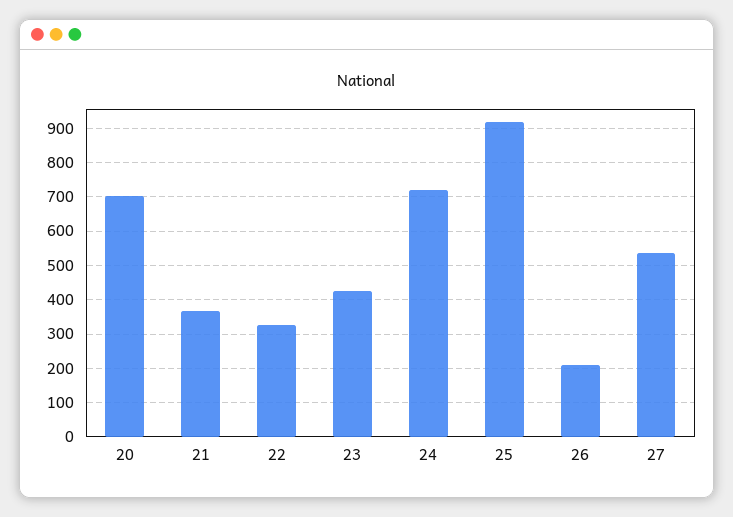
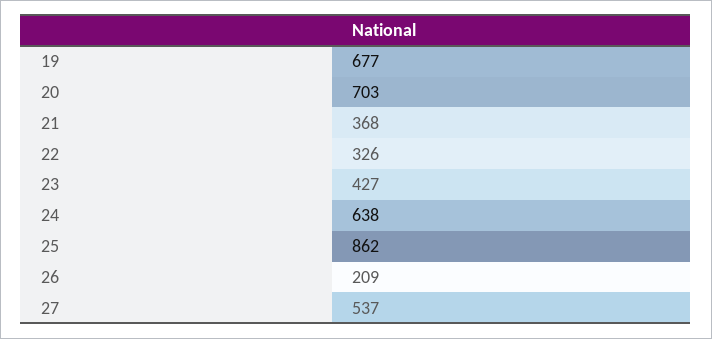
  {
    "20": 703,
    "21": 368,
    "22": 326,
    "23": 427,
-   "24": 720,
+   "24": 638,
-   "25": 920,
+   "25": 862,
    "26": 209,
-   "27": 537
+   "27": 537,
+   "19": 677
  }

